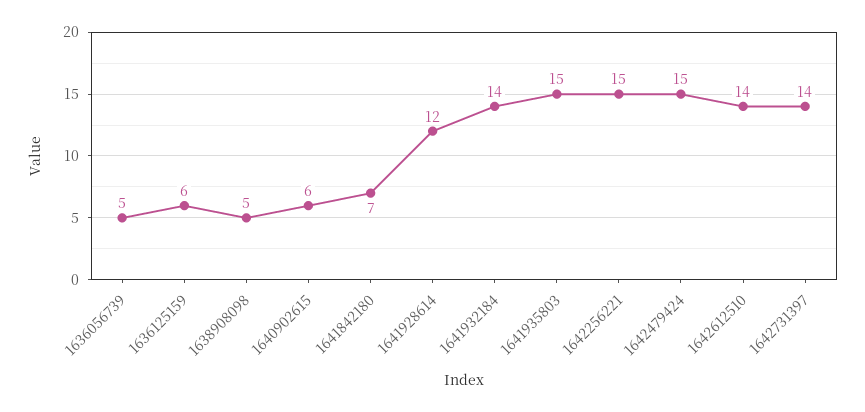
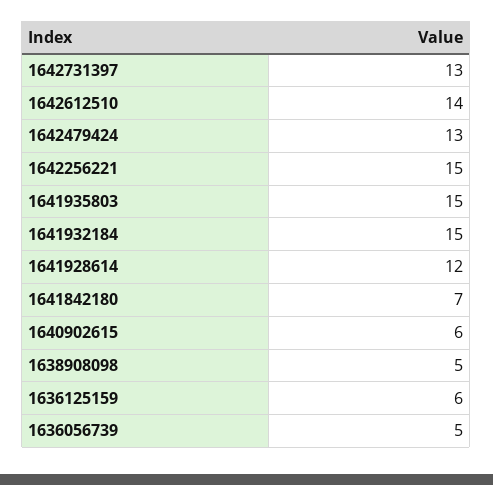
  {
    "1636056739": 5,
    "1636125159": 6,
    "1638908098": 5,
    "1640902615": 6,
    "1641842180": 7,
    "1641928614": 12,
-   "1641932184": 14,
+   "1641932184": 15,
    "1641935803": 15,
    "1642256221": 15,
-   "1642479424": 15,
+   "1642479424": 13,
    "1642612510": 14,
-   "1642731397": 14
+   "1642731397": 13
  }

